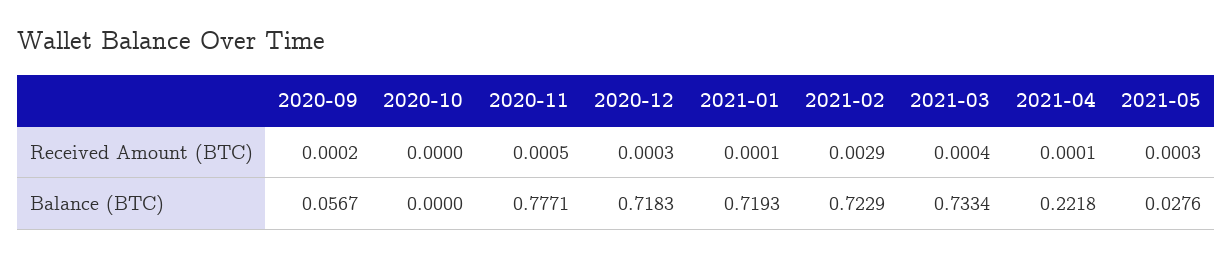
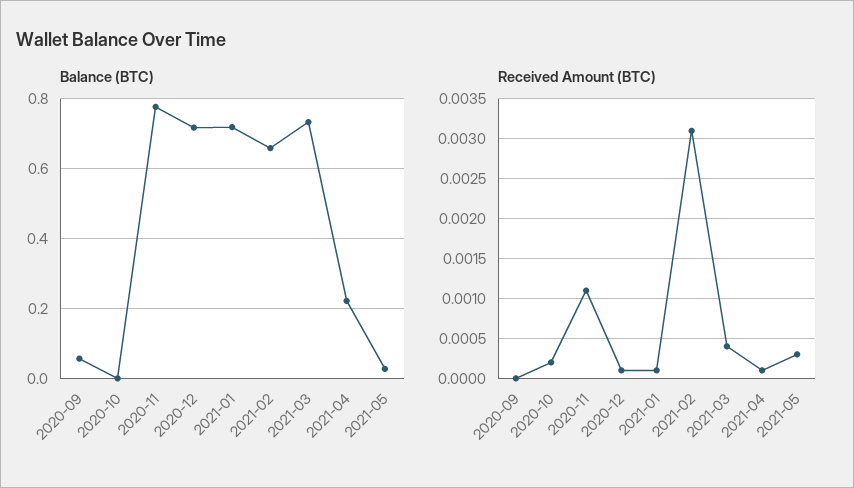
  {
    "Received Amount (BTC)": {
-     "2020-09": 0.0002,
+     "2020-09": 0,
-     "2020-10": 0,
+     "2020-10": 0.0002,
-     "2020-11": 0.0005,
+     "2020-11": 0.0011,
-     "2020-12": 0.0003,
+     "2020-12": 0.0001,
      "2021-01": 0.0001,
-     "2021-02": 0.0029,
+     "2021-02": 0.0031,
      "2021-03": 0.0004,
      "2021-04": 0.0001,
      "2021-05": 0.0003
    },
    "Balance (BTC)": {
      "2020-09": 0.0567,
      "2020-10": 0,
      "2020-11": 0.7771,
      "2020-12": 0.7183,
      "2021-01": 0.7193,
-     "2021-02": 0.7229,
+     "2021-02": 0.66,
      "2021-03": 0.7334,
      "2021-04": 0.2218,
      "2021-05": 0.0276
    }
  }

